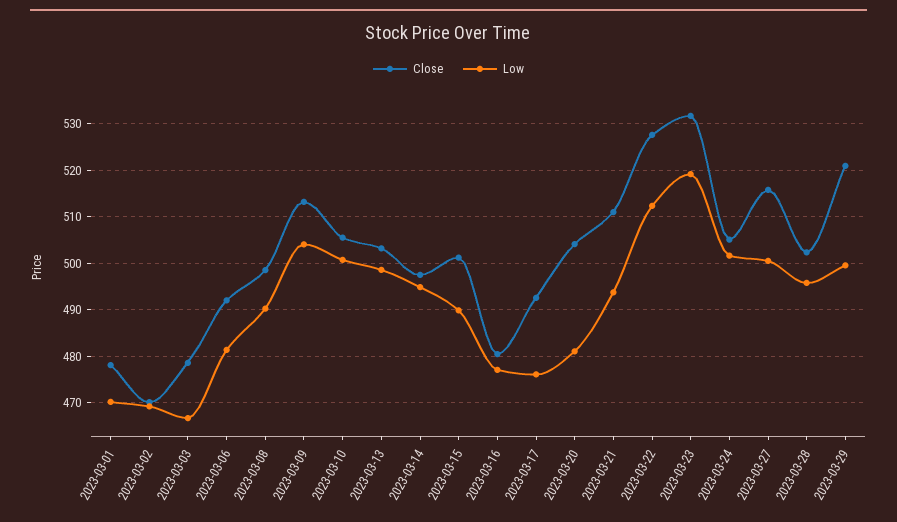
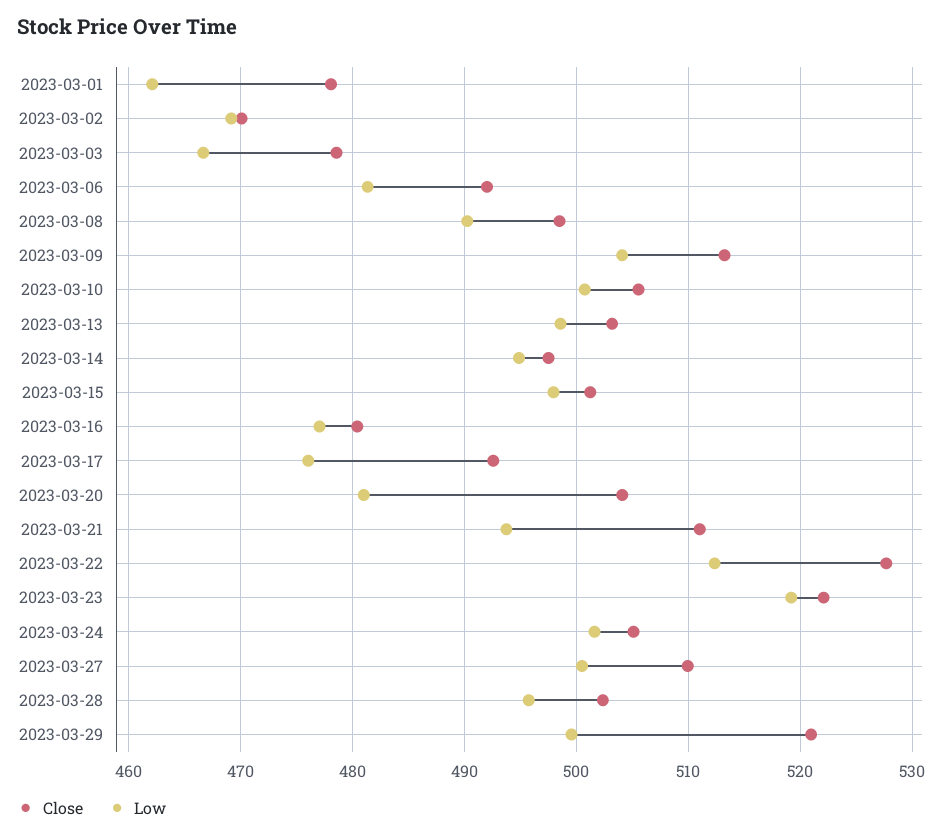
  {
    "Close": {
      "2023-03-01": 478,
      "2023-03-02": 470,
      "2023-03-03": 479,
      "2023-03-06": 492,
      "2023-03-08": 498,
      "2023-03-09": 513,
      "2023-03-10": 506,
      "2023-03-13": 503,
      "2023-03-14": 498,
      "2023-03-15": 501,
      "2023-03-16": 480,
      "2023-03-17": 493,
      "2023-03-20": 504,
      "2023-03-21": 511,
      "2023-03-22": 528,
-     "2023-03-23": 532,
+     "2023-03-23": 522,
      "2023-03-24": 505,
-     "2023-03-27": 516,
+     "2023-03-27": 510,
      "2023-03-28": 502,
      "2023-03-29": 521
    },
    "Low": {
-     "2023-03-01": 470,
+     "2023-03-01": 462,
      "2023-03-02": 469,
      "2023-03-03": 467,
      "2023-03-06": 481,
      "2023-03-08": 490,
      "2023-03-09": 504,
      "2023-03-10": 501,
      "2023-03-13": 499,
      "2023-03-14": 495,
-     "2023-03-15": 490,
+     "2023-03-15": 498,
      "2023-03-16": 477,
      "2023-03-17": 476,
      "2023-03-20": 481,
      "2023-03-21": 494,
      "2023-03-22": 512,
      "2023-03-23": 519,
      "2023-03-24": 502,
      "2023-03-27": 500,
      "2023-03-28": 496,
      "2023-03-29": 500
    }
  }

